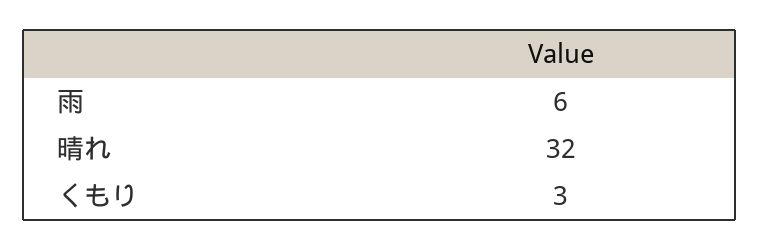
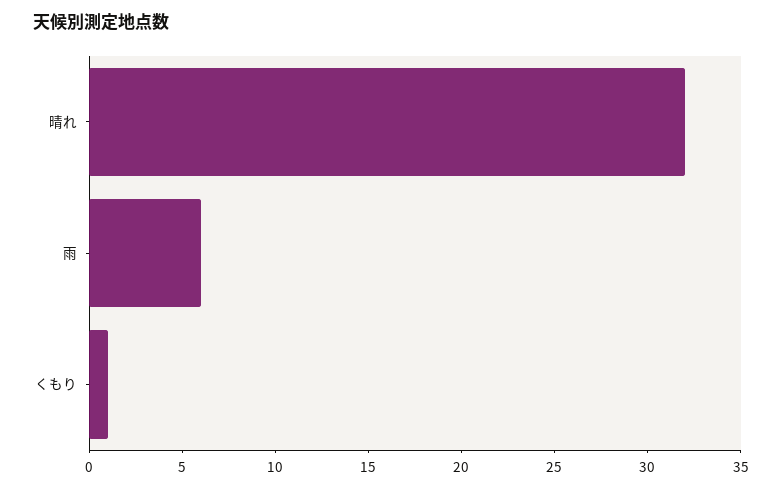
  {
    "雨": 6,
    "晴れ": 32,
-   "くもり": 3
+   "くもり": 1
  }

